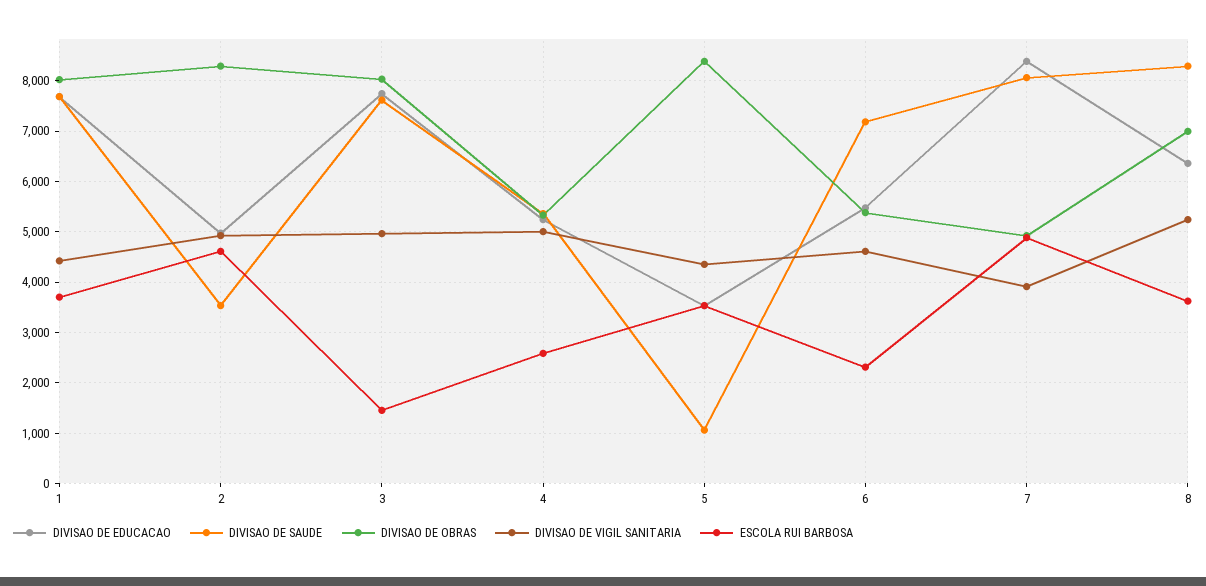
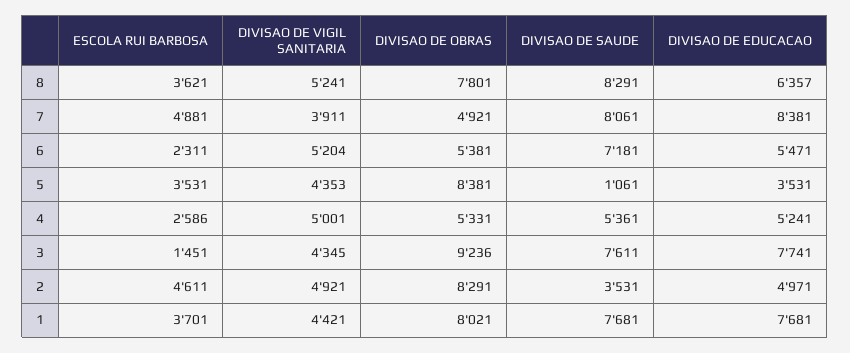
  {
    "DIVISAO DE EDUCACAO": {
      "1": 7681,
      "2": 4971,
      "3": 7741,
      "4": 5241,
      "5": 3531,
      "6": 5471,
      "7": 8381,
      "8": 6357
    },
    "DIVISAO DE SAUDE": {
      "1": 7681,
      "2": 3531,
      "3": 7611,
      "4": 5361,
      "5": 1061,
      "6": 7181,
      "7": 8061,
      "8": 8291
    },
    "DIVISAO DE OBRAS": {
      "1": 8021,
      "2": 8291,
-     "3": 8000,
+     "3": 9236,
      "4": 5331,
      "5": 8381,
      "6": 5381,
      "7": 4921,
-     "8": 7000
+     "8": 7801
    },
    "DIVISAO DE VIGIL SANITARIA": {
      "1": 4421,
      "2": 4921,
-     "3": 5000,
+     "3": 4345,
      "4": 5001,
      "5": 4353,
-     "6": 4600,
+     "6": 5204,
      "7": 3911,
      "8": 5241
    },
    "ESCOLA RUI BARBOSA": {
      "1": 3701,
      "2": 4611,
      "3": 1451,
      "4": 2586,
      "5": 3531,
      "6": 2311,
      "7": 4881,
      "8": 3621
    }
  }

